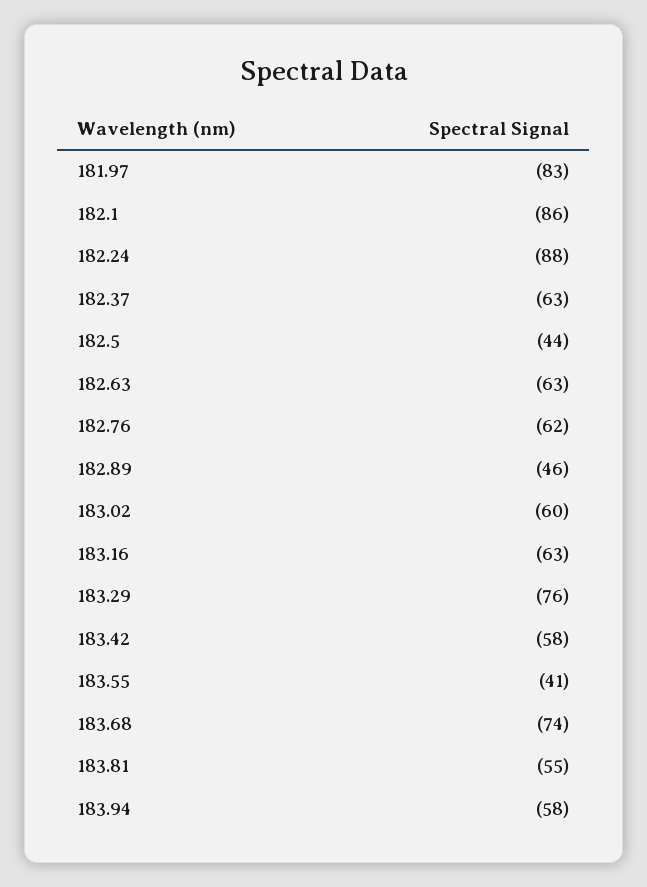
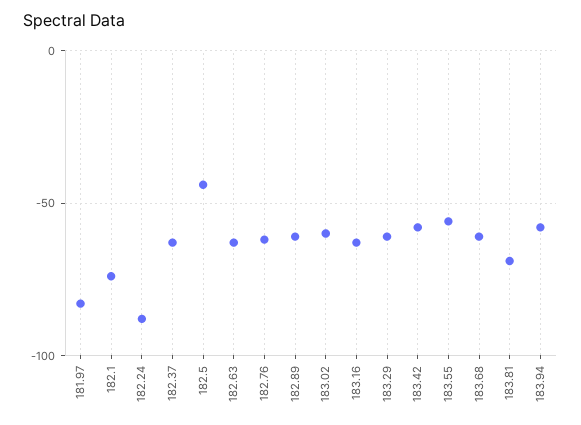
  {
    "181.97": -83,
-   "182.1": -86,
+   "182.1": -75,
    "182.24": -88,
    "182.37": -63,
    "182.5": -44,
    "182.63": -63,
    "182.76": -62,
-   "182.89": -46,
+   "182.89": -60,
    "183.02": -60,
    "183.16": -63,
-   "183.29": -76,
+   "183.29": -60,
    "183.42": -58,
-   "183.55": -41,
+   "183.55": -55,
-   "183.68": -74,
+   "183.68": -60,
-   "183.81": -55,
+   "183.81": -70,
    "183.94": -58
  }

